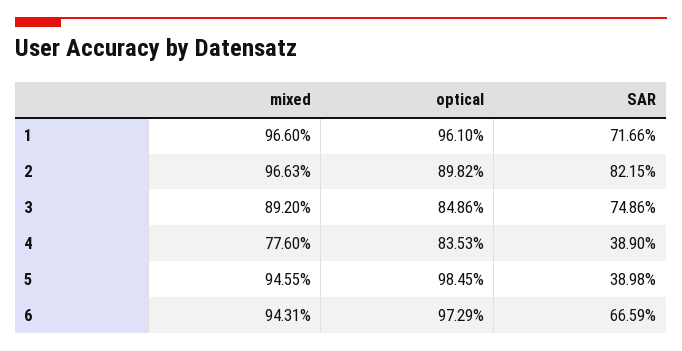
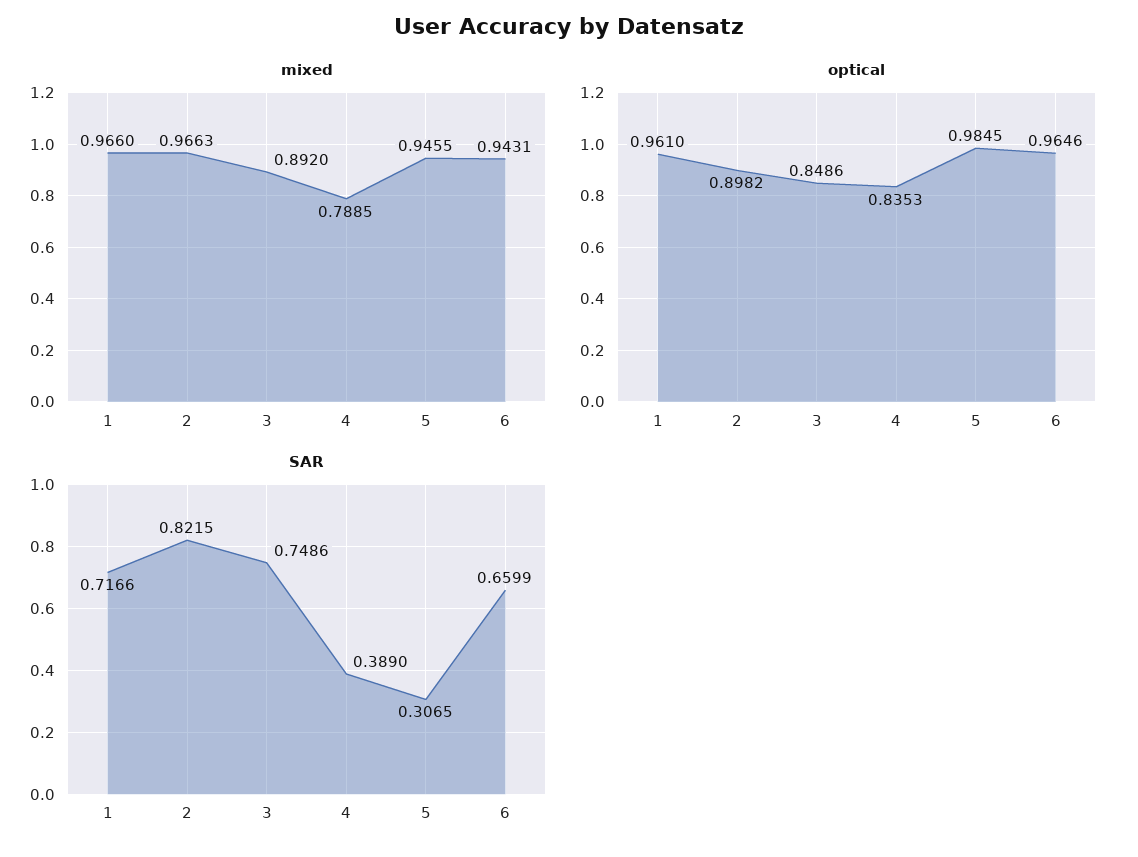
  {
    "mixed": {
      "1": 0.966,
      "2": 0.9663,
      "3": 0.892,
-     "4": 0.776,
+     "4": 0.7885,
      "5": 0.9455,
      "6": 0.9431
    },
    "optical": {
      "1": 0.961,
      "2": 0.8982,
      "3": 0.8486,
      "4": 0.8353,
      "5": 0.9845,
-     "6": 0.9729
+     "6": 0.9646
    },
    "SAR": {
      "1": 0.7166,
      "2": 0.8215,
      "3": 0.7486,
      "4": 0.389,
-     "5": 0.3898,
+     "5": 0.3065,
-     "6": 0.6659
+     "6": 0.6599
    }
  }

